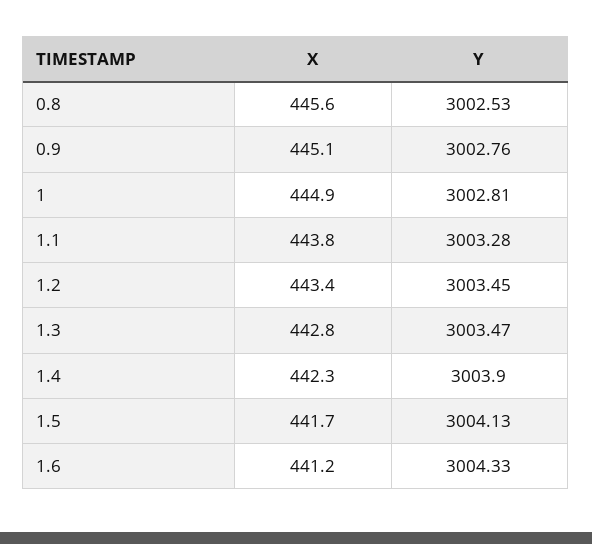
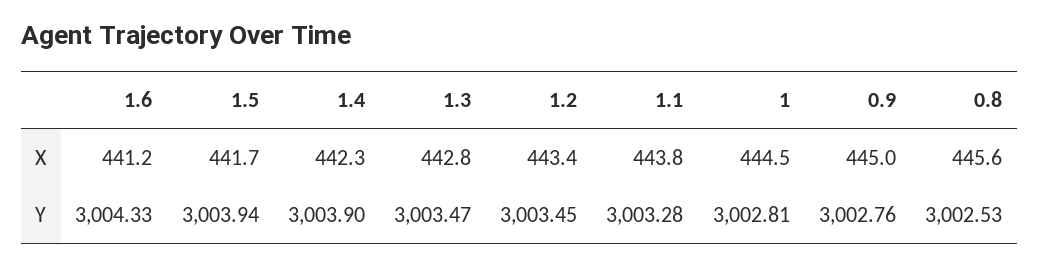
  {
    "X": {
      "0.8": 445.6,
-     "0.9": 445.1,
+     "0.9": 445,
-     "1": 444.9,
+     "1": 444.5,
      "1.1": 443.8,
      "1.2": 443.4,
      "1.3": 442.8,
      "1.4": 442.3,
      "1.5": 441.7,
      "1.6": 441.2
    },
    "Y": {
      "0.8": 3002.53,
      "0.9": 3002.76,
      "1": 3002.81,
      "1.1": 3003.28,
      "1.2": 3003.45,
      "1.3": 3003.47,
      "1.4": 3003.9,
-     "1.5": 3004.13,
+     "1.5": 3003.94,
      "1.6": 3004.33
    }
  }

